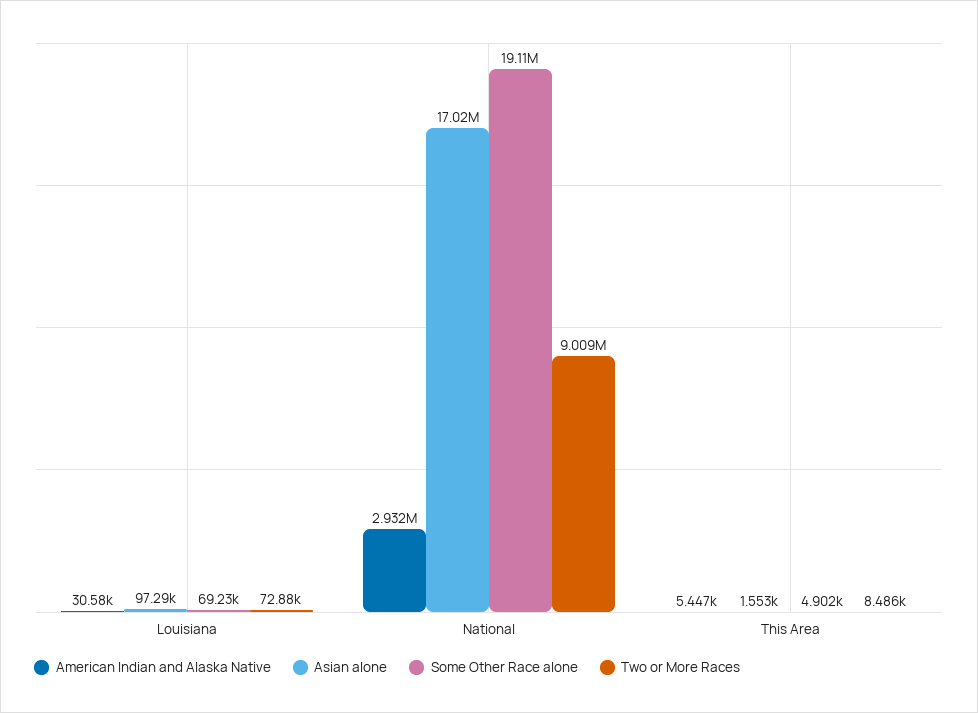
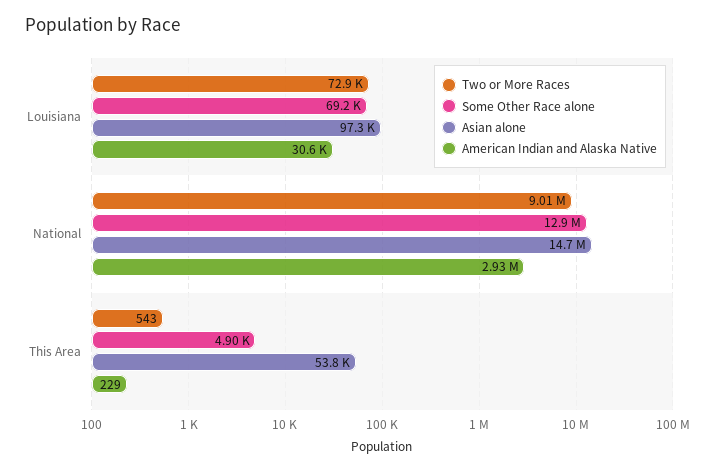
  {
    "American Indian and Alaska Native": {
      "Louisiana": 30580,
      "National": 2932000,
-     "This Area": 5447
+     "This Area": 229
    },
    "Asian alone": {
      "Louisiana": 97290,
-     "National": 17020000,
+     "National": 14700000,
-     "This Area": 1553
+     "This Area": 53800
    },
    "Some Other Race alone": {
      "Louisiana": 69230,
-     "National": 19110000,
+     "National": 12900000,
      "This Area": 4902
    },
    "Two or More Races": {
      "Louisiana": 72880,
      "National": 9009000,
-     "This Area": 8486
+     "This Area": 543
    }
  }

